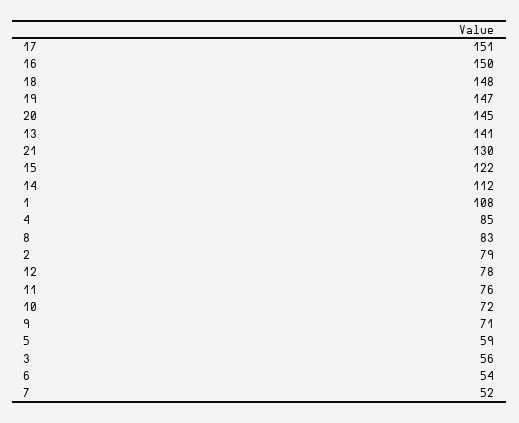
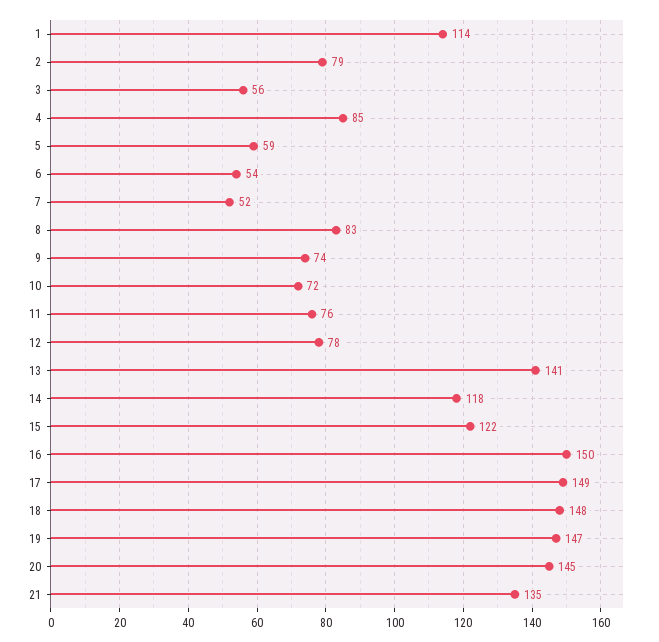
  {
-   "17": 151,
+   "17": 149,
    "16": 150,
    "18": 148,
    "19": 147,
    "20": 145,
    "13": 141,
-   "21": 130,
+   "21": 135,
    "15": 122,
-   "14": 112,
+   "14": 118,
-   "1": 108,
+   "1": 114,
    "4": 85,
    "8": 83,
    "2": 79,
    "12": 78,
    "11": 76,
    "10": 72,
-   "9": 71,
+   "9": 74,
    "5": 59,
    "3": 56,
    "6": 54,
    "7": 52
  }

